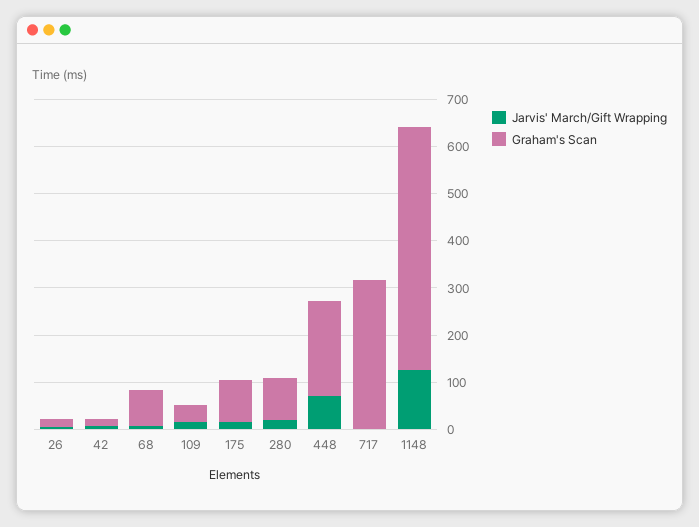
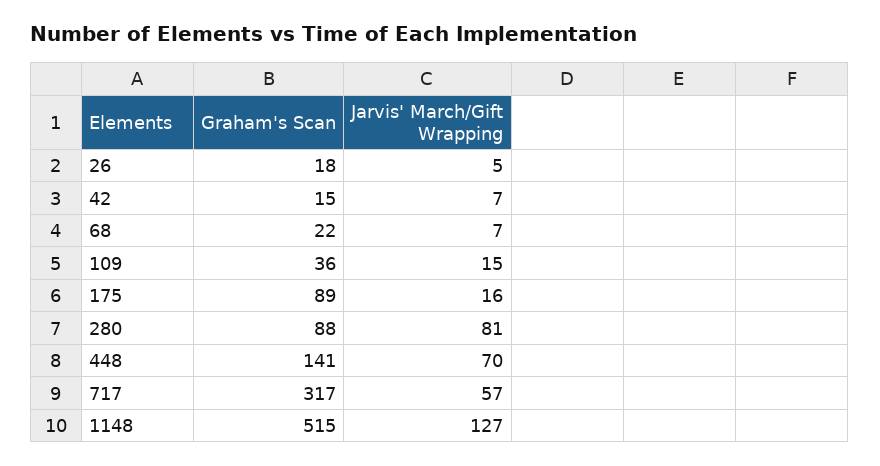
  {
    "Jarvis' March/Gift Wrapping": {
      "26": 5,
      "42": 7,
      "68": 7,
      "109": 15,
      "175": 16,
-     "280": 20,
+     "280": 81,
      "448": 70,
-     "717": 0,
+     "717": 57,
      "1148": 127
    },
    "Graham's Scan": {
      "26": 18,
      "42": 15,
-     "68": 80,
+     "68": 22,
      "109": 36,
      "175": 89,
      "280": 88,
-     "448": 200,
+     "448": 141,
      "717": 317,
      "1148": 515
    }
  }

